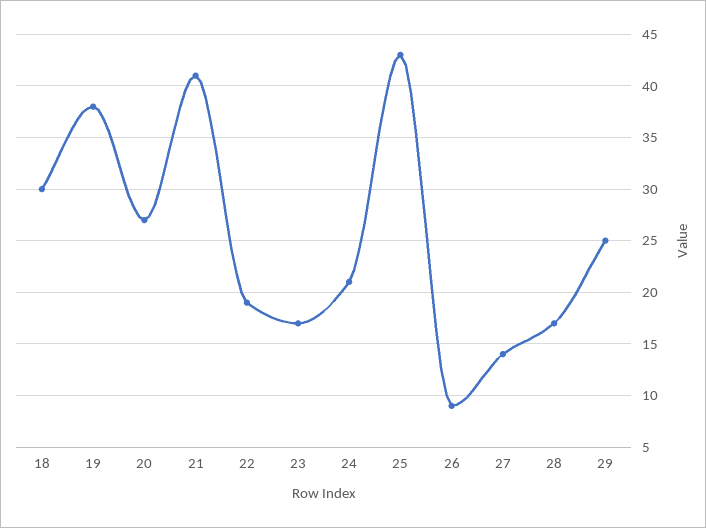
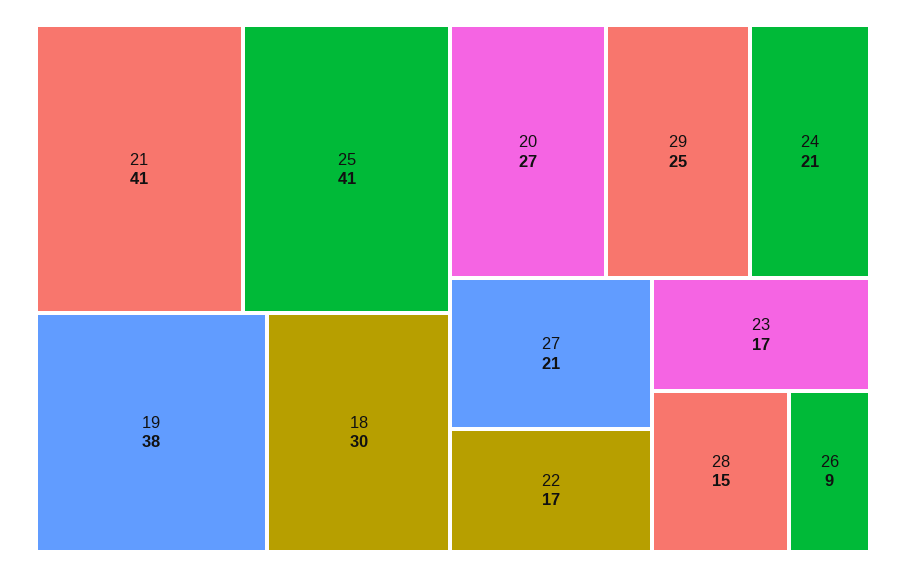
  {
    "18": 30,
    "19": 38,
    "20": 27,
    "21": 41,
-   "22": 19,
+   "22": 17,
    "23": 17,
    "24": 21,
-   "25": 43,
+   "25": 41,
    "26": 9,
-   "27": 14,
+   "27": 21,
-   "28": 17,
+   "28": 15,
    "29": 25
  }

